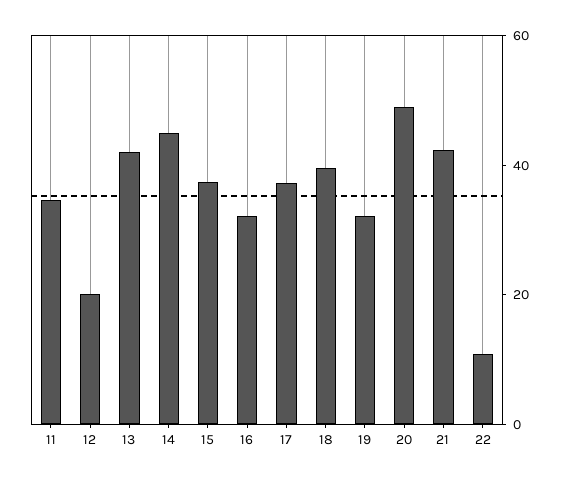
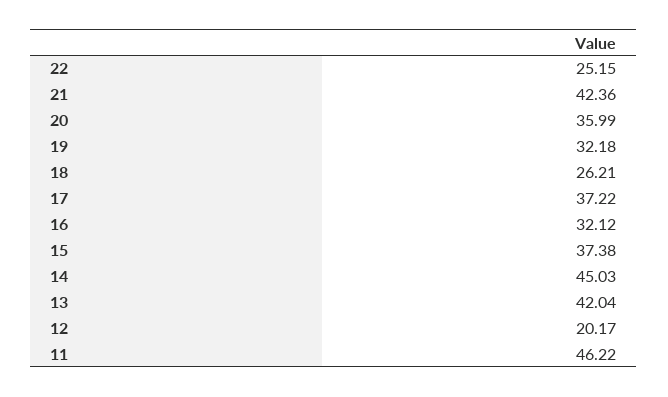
  {
-   "11": 35,
+   "11": 46.22,
    "12": 20.17,
    "13": 42.04,
    "14": 45.03,
    "15": 37.38,
    "16": 32.12,
    "17": 37.22,
-   "18": 40,
+   "18": 26.21,
    "19": 32.18,
-   "20": 50,
+   "20": 35.99,
    "21": 42.36,
-   "22": 10
+   "22": 25.15
  }

